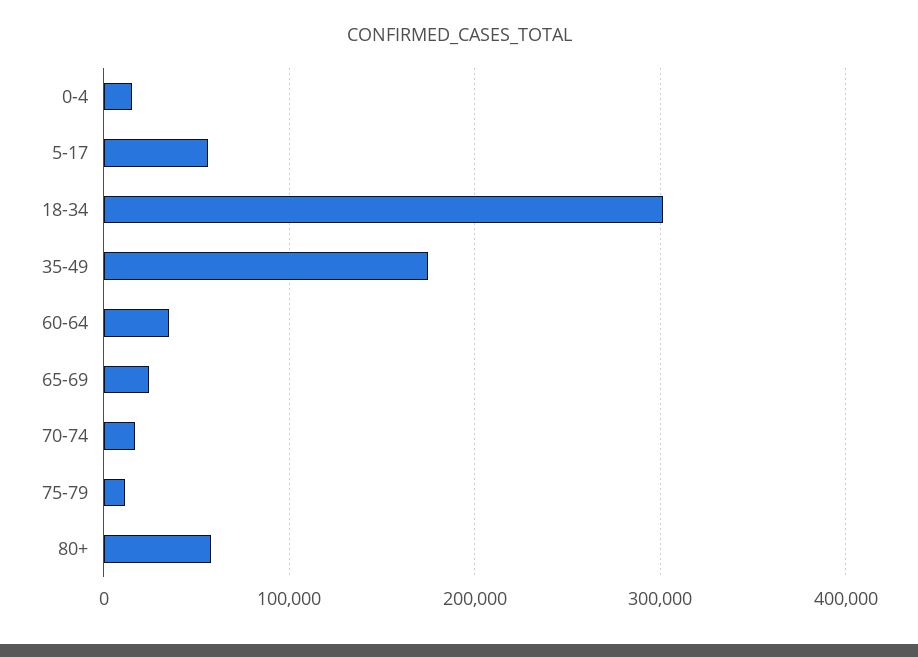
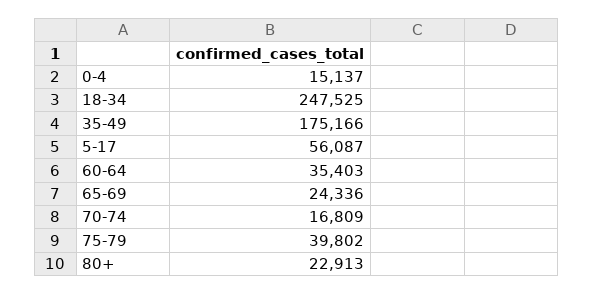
  {
    "0-4": 15137,
    "5-17": 56087,
-   "18-34": 300000,
+   "18-34": 247525,
    "35-49": 175166,
    "60-64": 35403,
    "65-69": 24336,
    "70-74": 16809,
-   "75-79": 10000,
+   "75-79": 39802,
-   "80+": 60000
+   "80+": 22913
  }

